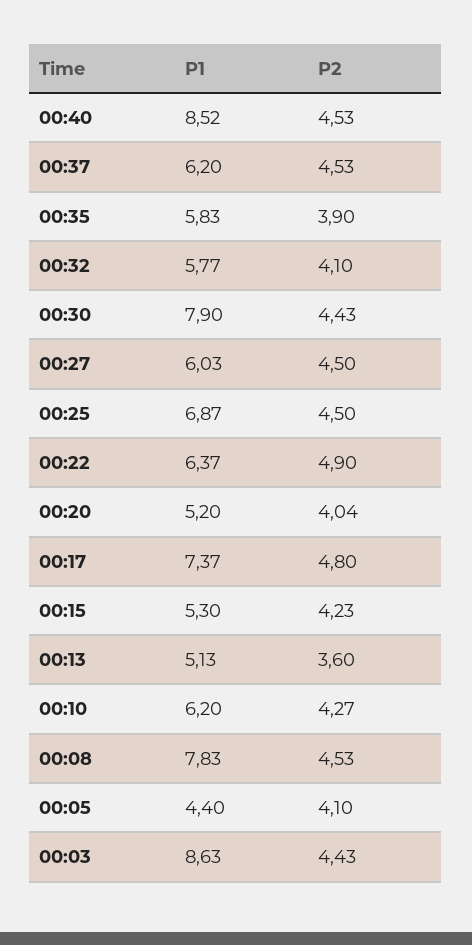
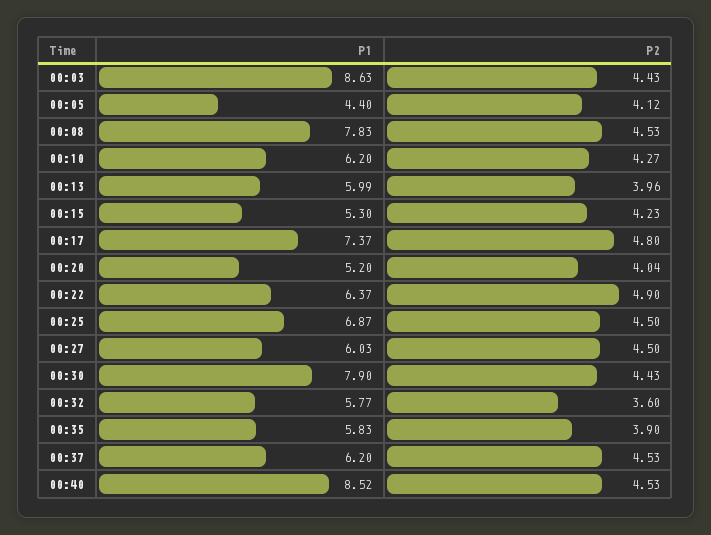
  {
    "P1": {
      "00:40": 8.52,
      "00:37": 6.2,
      "00:35": 5.83,
      "00:32": 5.77,
      "00:30": 7.9,
      "00:27": 6.03,
      "00:25": 6.87,
      "00:22": 6.37,
      "00:20": 5.2,
      "00:17": 7.37,
      "00:15": 5.3,
-     "00:13": 5.13,
+     "00:13": 5.99,
      "00:10": 6.2,
      "00:08": 7.83,
      "00:05": 4.4,
      "00:03": 8.63
    },
    "P2": {
      "00:40": 4.53,
      "00:37": 4.53,
      "00:35": 3.9,
-     "00:32": 4.1,
+     "00:32": 3.6,
      "00:30": 4.43,
      "00:27": 4.5,
      "00:25": 4.5,
      "00:22": 4.9,
      "00:20": 4.04,
      "00:17": 4.8,
      "00:15": 4.23,
-     "00:13": 3.6,
+     "00:13": 3.96,
      "00:10": 4.27,
      "00:08": 4.53,
-     "00:05": 4.1,
+     "00:05": 4.12,
      "00:03": 4.43
    }
  }

